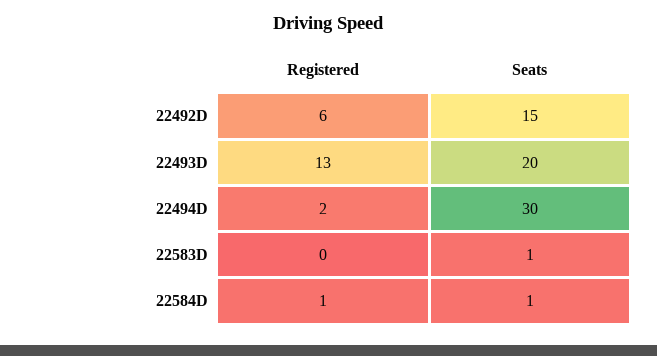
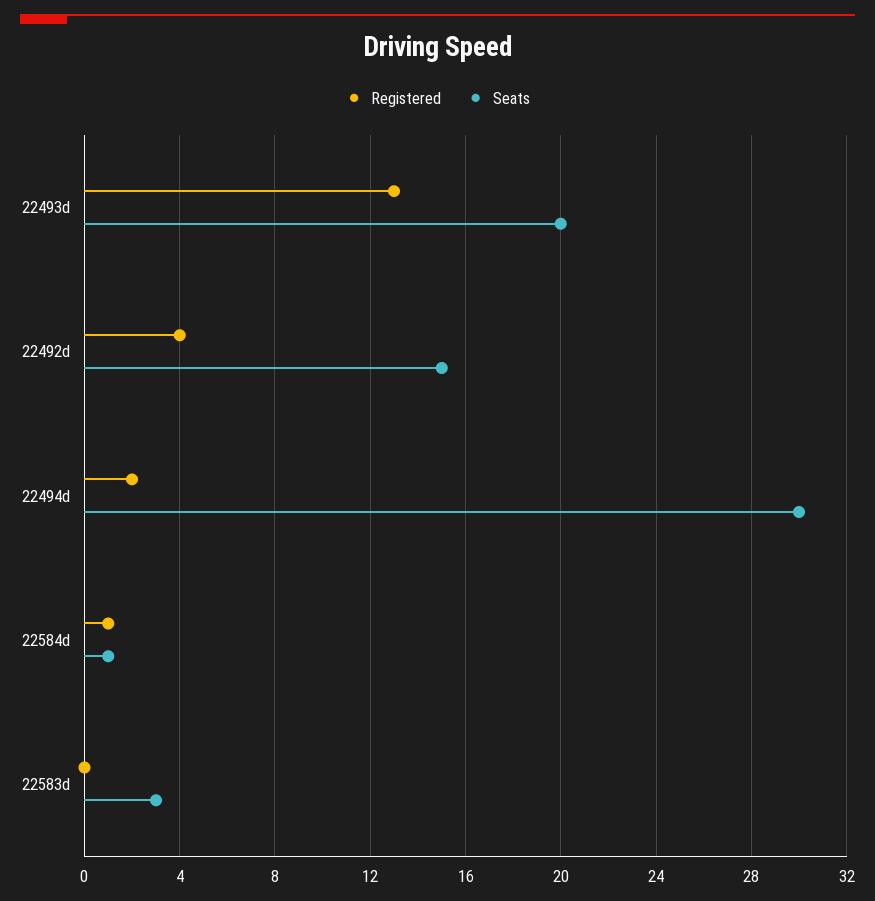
  {
    "Registered": {
-     "22492D": 6,
+     "22492D": 4,
      "22493D": 13,
      "22494D": 2,
      "22583D": 0,
      "22584D": 1
    },
    "Seats": {
      "22492D": 15,
      "22493D": 20,
      "22494D": 30,
-     "22583D": 1,
+     "22583D": 3,
      "22584D": 1
    }
  }

